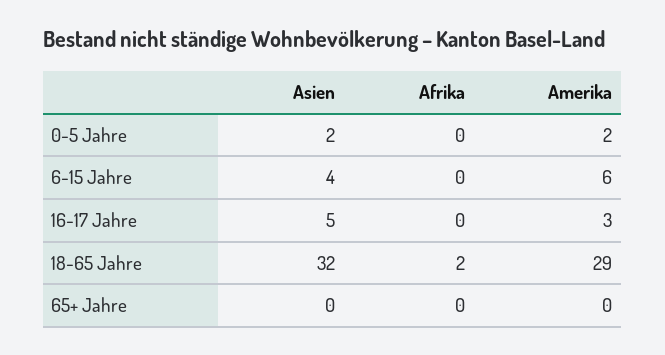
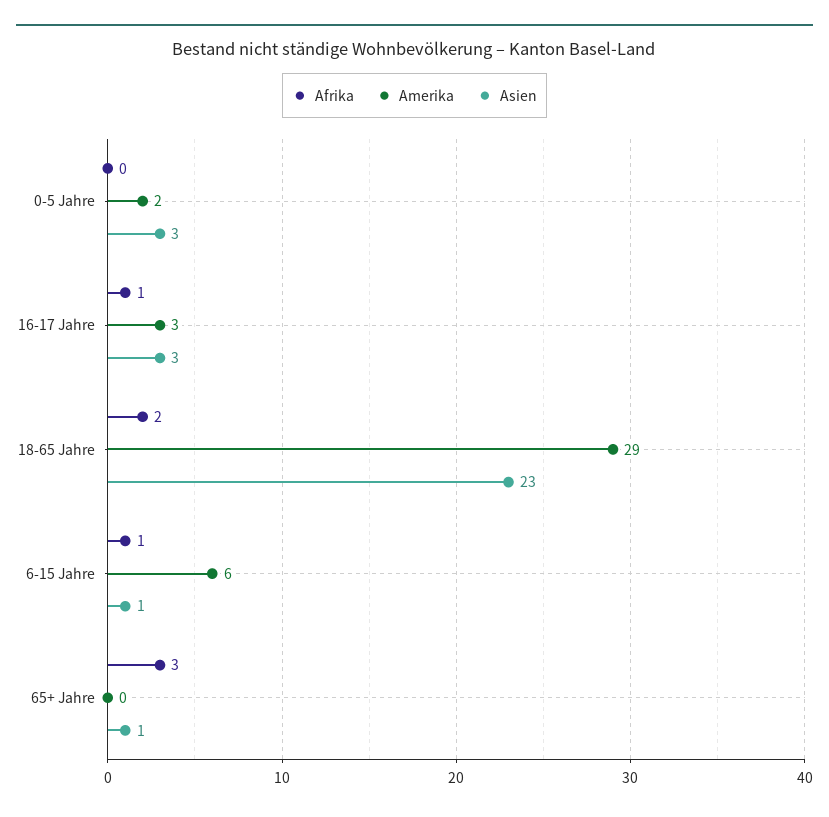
  {
    "Asien": {
-     "0-5 Jahre": 2,
+     "0-5 Jahre": 3,
-     "6-15 Jahre": 4,
+     "6-15 Jahre": 1,
-     "16-17 Jahre": 5,
+     "16-17 Jahre": 3,
-     "18-65 Jahre": 32,
+     "18-65 Jahre": 23,
-     "65+ Jahre": 0
+     "65+ Jahre": 1
    },
    "Afrika": {
      "0-5 Jahre": 0,
-     "6-15 Jahre": 0,
+     "6-15 Jahre": 1,
-     "16-17 Jahre": 0,
+     "16-17 Jahre": 1,
      "18-65 Jahre": 2,
-     "65+ Jahre": 0
+     "65+ Jahre": 3
    },
    "Amerika": {
      "0-5 Jahre": 2,
      "6-15 Jahre": 6,
      "16-17 Jahre": 3,
      "18-65 Jahre": 29,
      "65+ Jahre": 0
    }
  }

